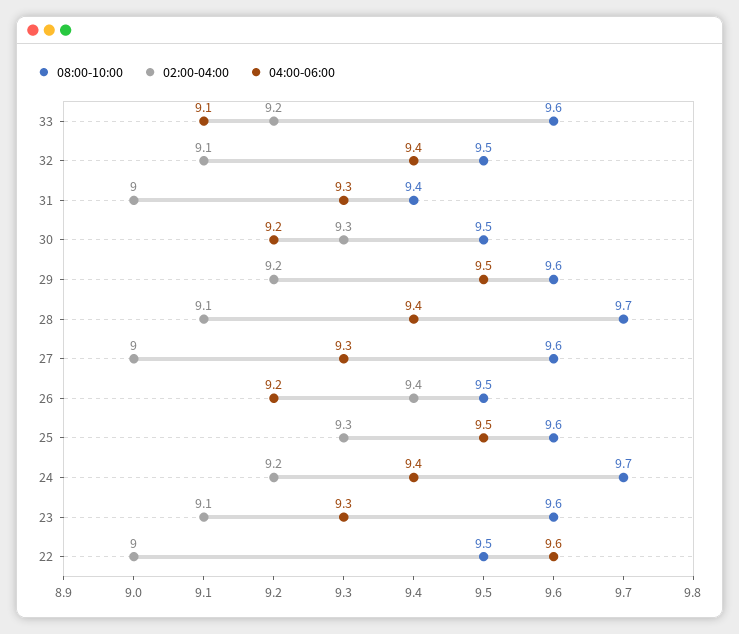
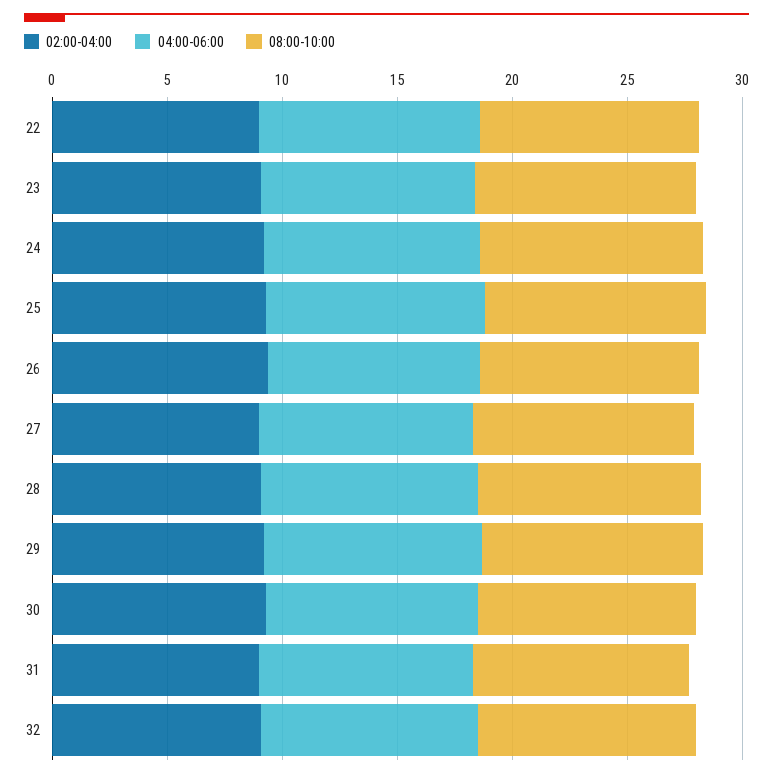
  {
    "08:00-10:00": {
-     "33": 9.6,
      "32": 9.5,
      "31": 9.4,
      "30": 9.5,
      "29": 9.6,
      "28": 9.7,
      "27": 9.6,
      "26": 9.5,
      "25": 9.6,
      "24": 9.7,
      "23": 9.6,
      "22": 9.5
    },
    "02:00-04:00": {
-     "33": 9.2,
      "32": 9.1,
      "31": 9,
      "30": 9.3,
      "29": 9.2,
      "28": 9.1,
      "27": 9,
      "26": 9.4,
      "25": 9.3,
      "24": 9.2,
      "23": 9.1,
      "22": 9
    },
    "04:00-06:00": {
-     "33": 9.1,
      "32": 9.4,
      "31": 9.3,
      "30": 9.2,
      "29": 9.5,
      "28": 9.4,
      "27": 9.3,
      "26": 9.2,
      "25": 9.5,
      "24": 9.4,
      "23": 9.3,
      "22": 9.6
    }
  }

